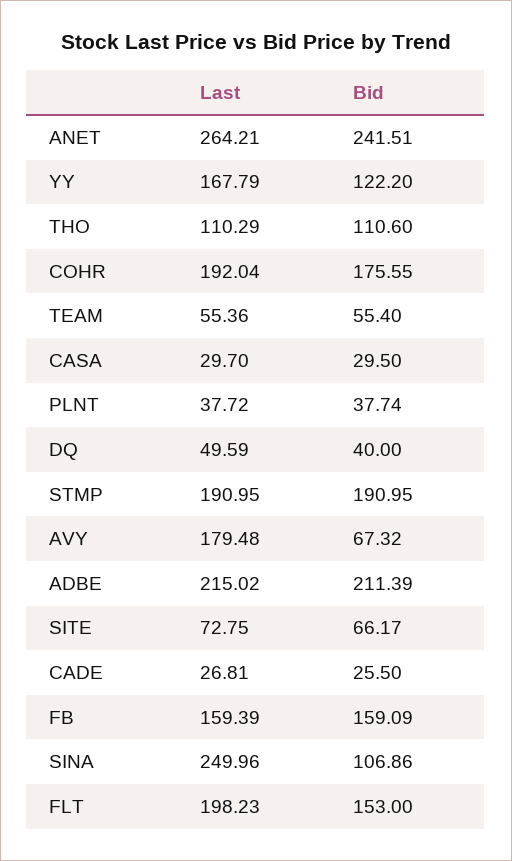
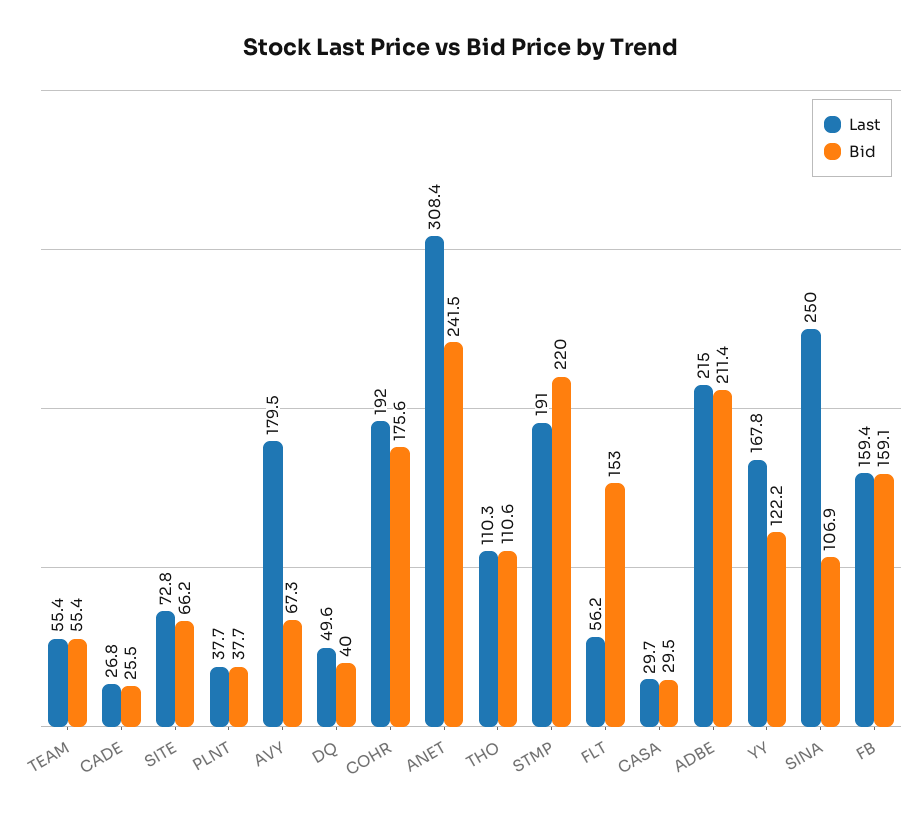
  {
    "Last": {
-     "ANET": 264.21,
+     "ANET": 308.4,
      "YY": 167.79,
      "THO": 110.29,
      "COHR": 192.04,
      "TEAM": 55.36,
      "CASA": 29.7,
      "PLNT": 37.72,
      "DQ": 49.59,
      "STMP": 190.95,
      "AVY": 179.48,
      "ADBE": 215.02,
      "SITE": 72.75,
      "CADE": 26.81,
      "FB": 159.39,
      "SINA": 249.96,
-     "FLT": 198.23
+     "FLT": 56.2
    },
    "Bid": {
      "ANET": 241.51,
      "YY": 122.2,
      "THO": 110.6,
      "COHR": 175.55,
      "TEAM": 55.4,
      "CASA": 29.5,
      "PLNT": 37.74,
      "DQ": 40,
-     "STMP": 190.95,
+     "STMP": 220,
      "AVY": 67.32,
      "ADBE": 211.39,
      "SITE": 66.17,
      "CADE": 25.5,
      "FB": 159.09,
      "SINA": 106.86,
      "FLT": 153
    }
  }

